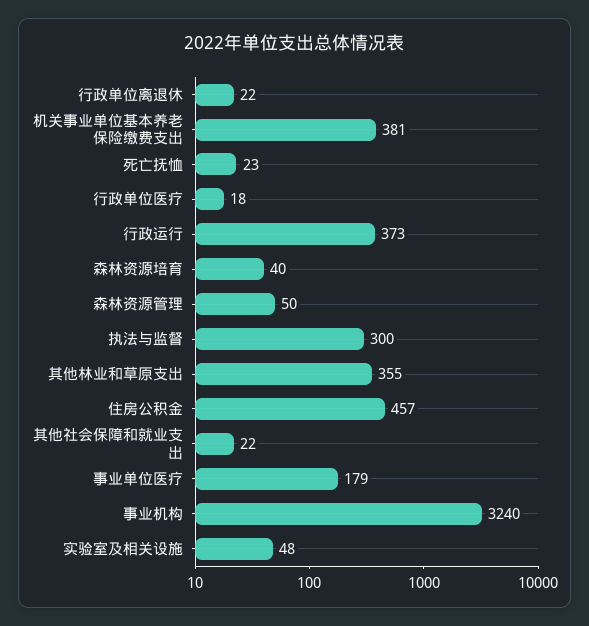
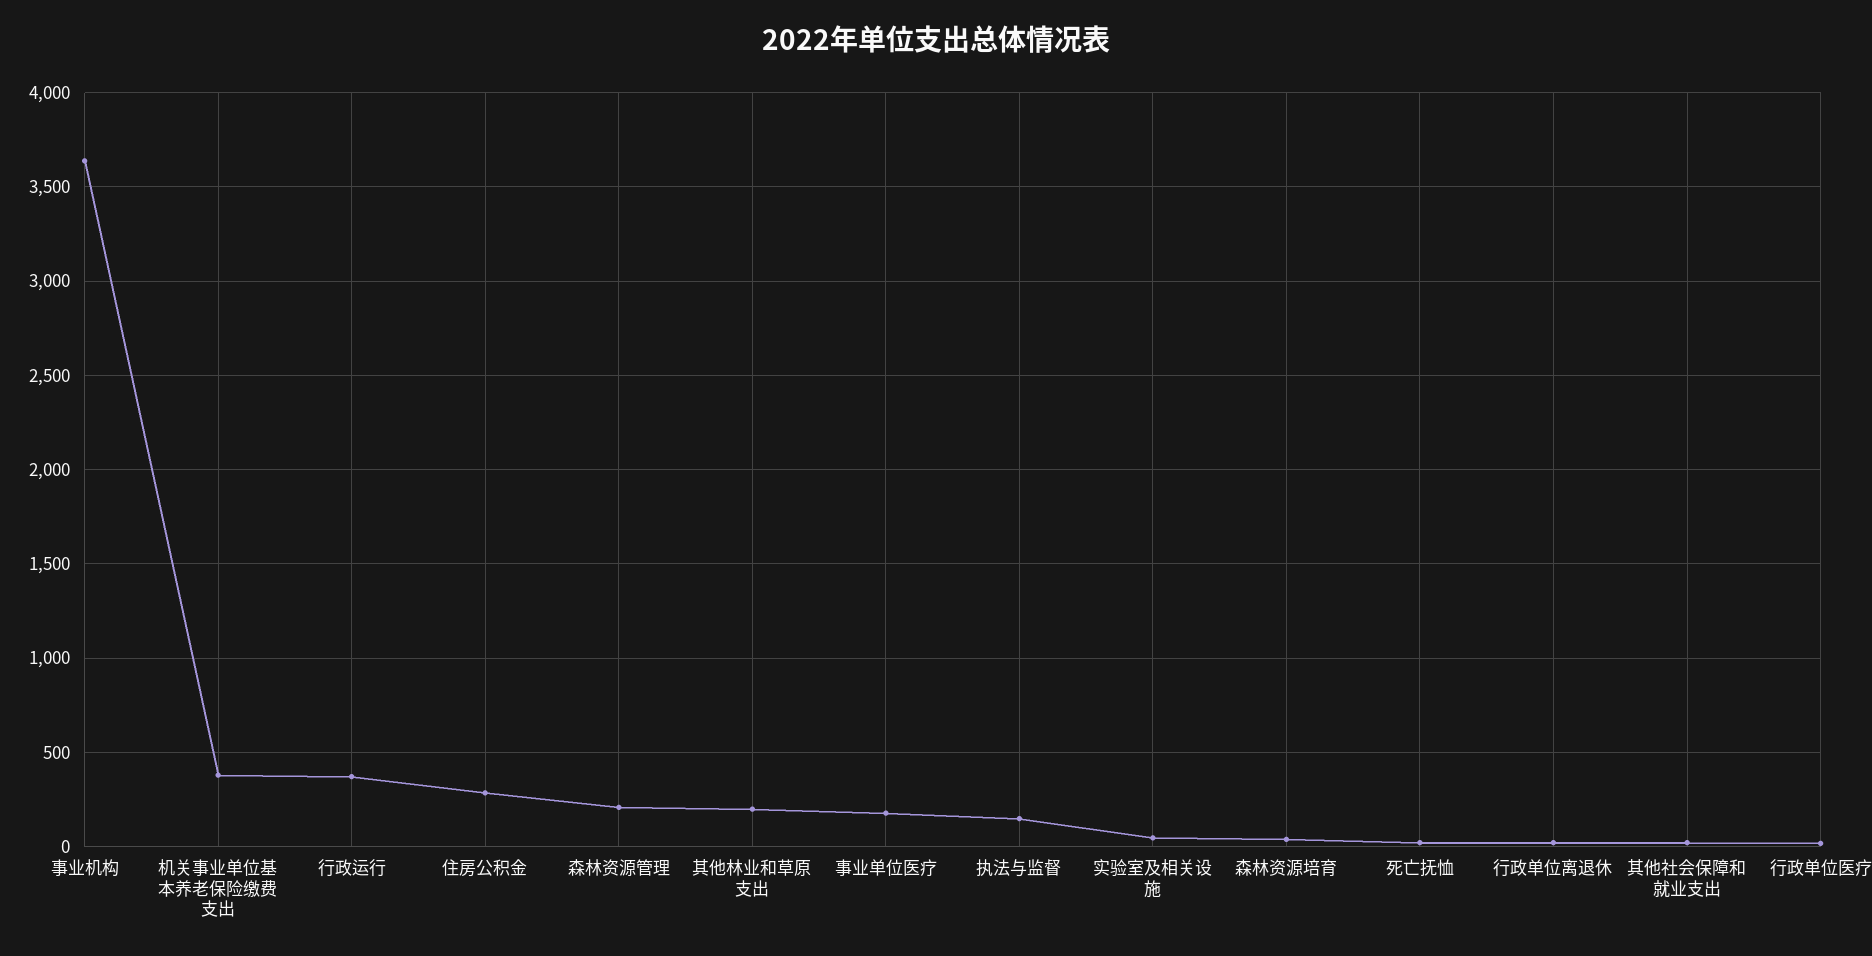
  {
    "行政单位离退休": 22,
    "机关事业单位基本养老保险缴费支出": 381,
    "死亡抚恤": 23,
    "行政单位医疗": 18,
    "行政运行": 373,
    "森林资源培育": 40,
-   "森林资源管理": 50,
+   "森林资源管理": 200,
-   "执法与监督": 300,
+   "执法与监督": 150,
-   "其他林业和草原支出": 355,
+   "其他林业和草原支出": 200,
-   "住房公积金": 457,
+   "住房公积金": 300,
    "其他社会保障和就业支出": 22,
    "事业单位医疗": 179,
-   "事业机构": 3240,
+   "事业机构": 3650,
    "实验室及相关设施": 48
  }

